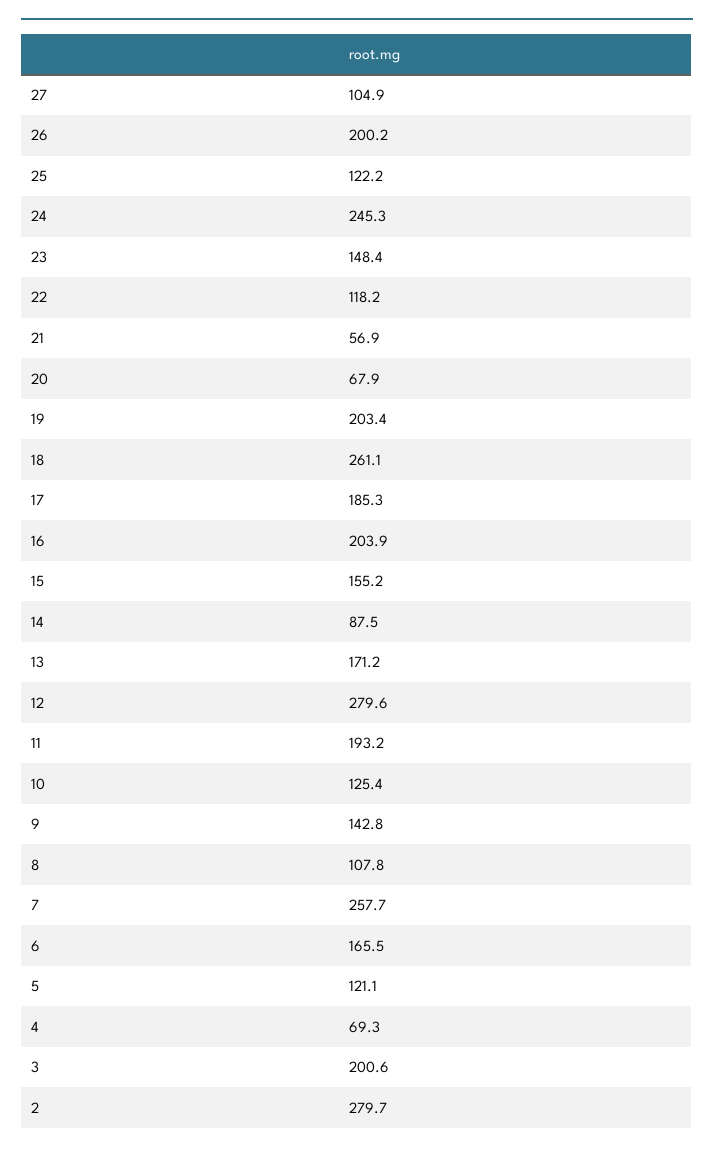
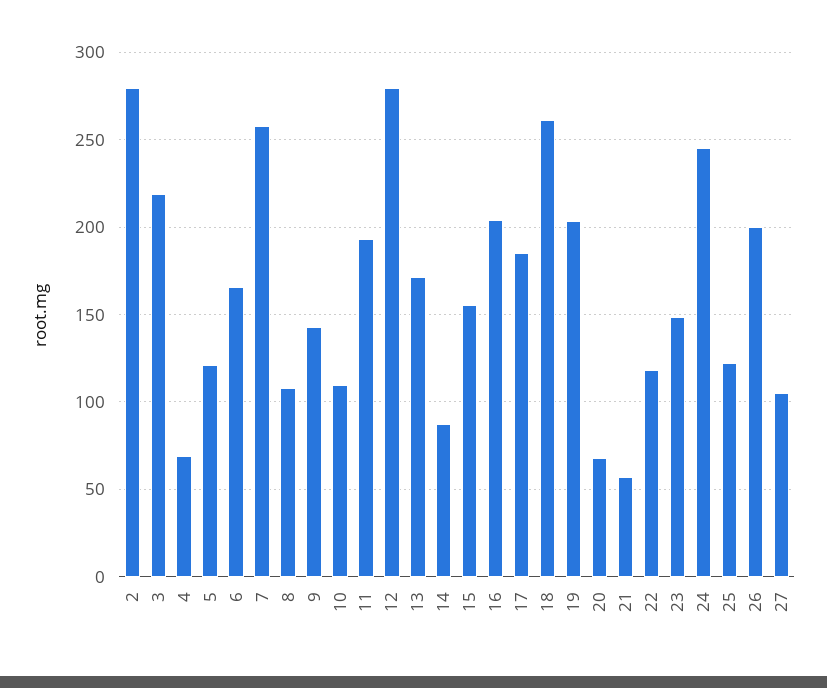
  {
    "27": 104.9,
    "26": 200.2,
    "25": 122.2,
    "24": 245.3,
    "23": 148.4,
    "22": 118.2,
    "21": 56.9,
    "20": 67.9,
    "19": 203.4,
    "18": 261.1,
    "17": 185.3,
    "16": 203.9,
    "15": 155.2,
    "14": 87.5,
    "13": 171.2,
    "12": 279.6,
    "11": 193.2,
-   "10": 125.4,
+   "10": 110,
    "9": 142.8,
    "8": 107.8,
    "7": 257.7,
    "6": 165.5,
    "5": 121.1,
    "4": 69.3,
-   "3": 200.6,
+   "3": 220,
    "2": 279.7
  }

